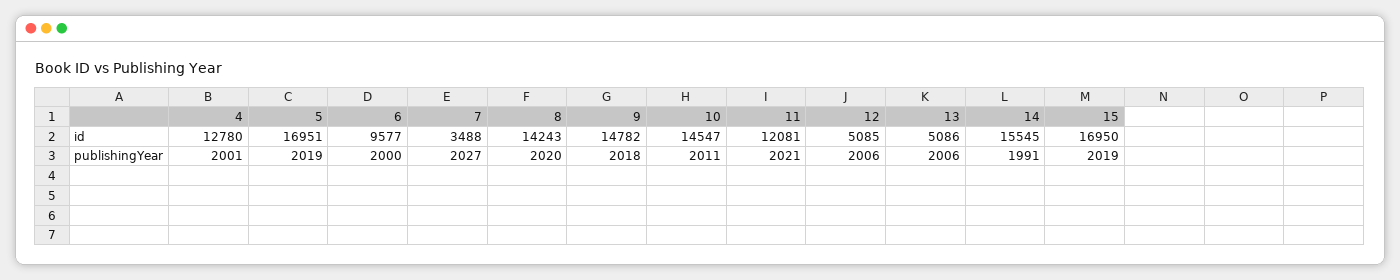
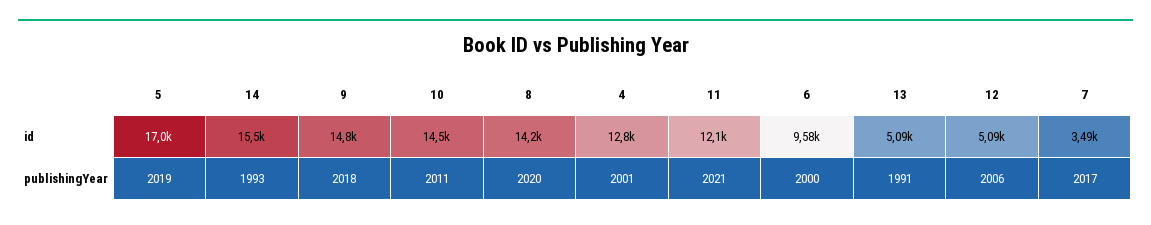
  {
    "4": {
      "id": 12780,
      "publishingYear": 2001
    },
    "5": {
      "id": 16951,
      "publishingYear": 2019
    },
    "6": {
      "id": 9577,
      "publishingYear": 2000
    },
    "7": {
      "id": 3488,
-     "publishingYear": 2027
+     "publishingYear": 2017
    },
    "8": {
      "id": 14243,
      "publishingYear": 2020
    },
    "9": {
      "id": 14782,
      "publishingYear": 2018
    },
    "10": {
      "id": 14547,
      "publishingYear": 2011
    },
    "11": {
      "id": 12081,
      "publishingYear": 2021
    },
    "12": {
      "id": 5085,
      "publishingYear": 2006
    },
    "13": {
      "id": 5086,
-     "publishingYear": 2006
+     "publishingYear": 1991
    },
    "14": {
      "id": 15545,
-     "publishingYear": 1991
+     "publishingYear": 1993
-   },
+   }
-   "15": {
-     "id": 16950,
-     "publishingYear": 2019
-   }
  }

